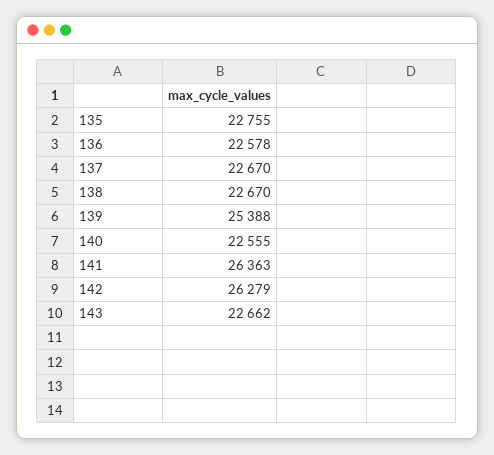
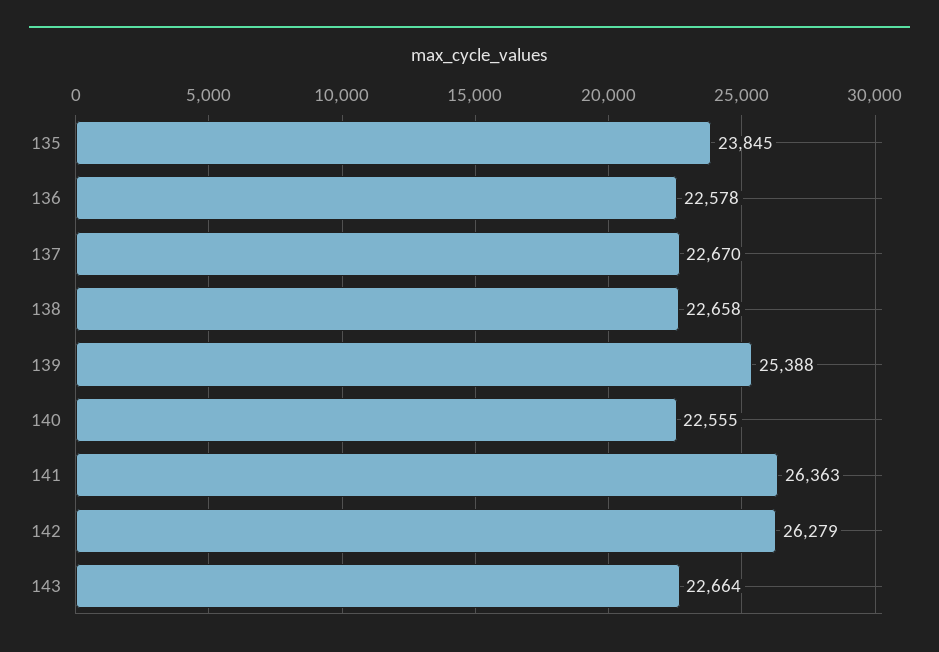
  {
-   "135": 22755,
+   "135": 23845,
    "136": 22578,
    "137": 22670,
-   "138": 22670,
+   "138": 22658,
    "139": 25388,
    "140": 22555,
    "141": 26363,
    "142": 26279,
-   "143": 22662
+   "143": 22664
  }

